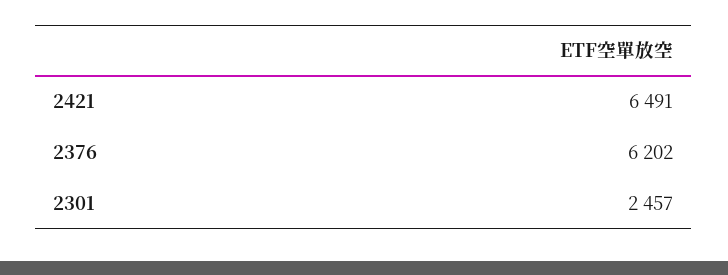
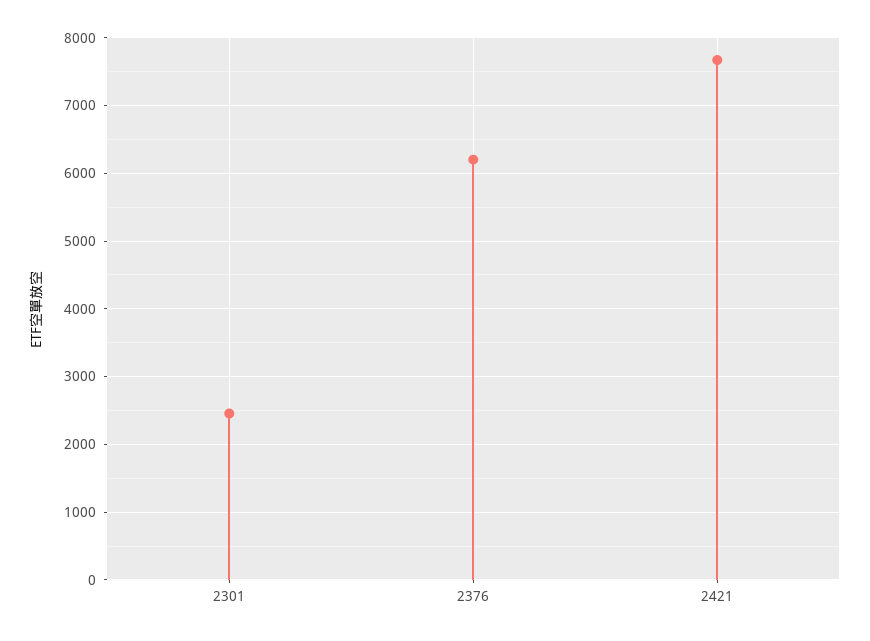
  {
-   "2421": 6491,
+   "2421": 7700,
    "2376": 6202,
    "2301": 2457
  }

